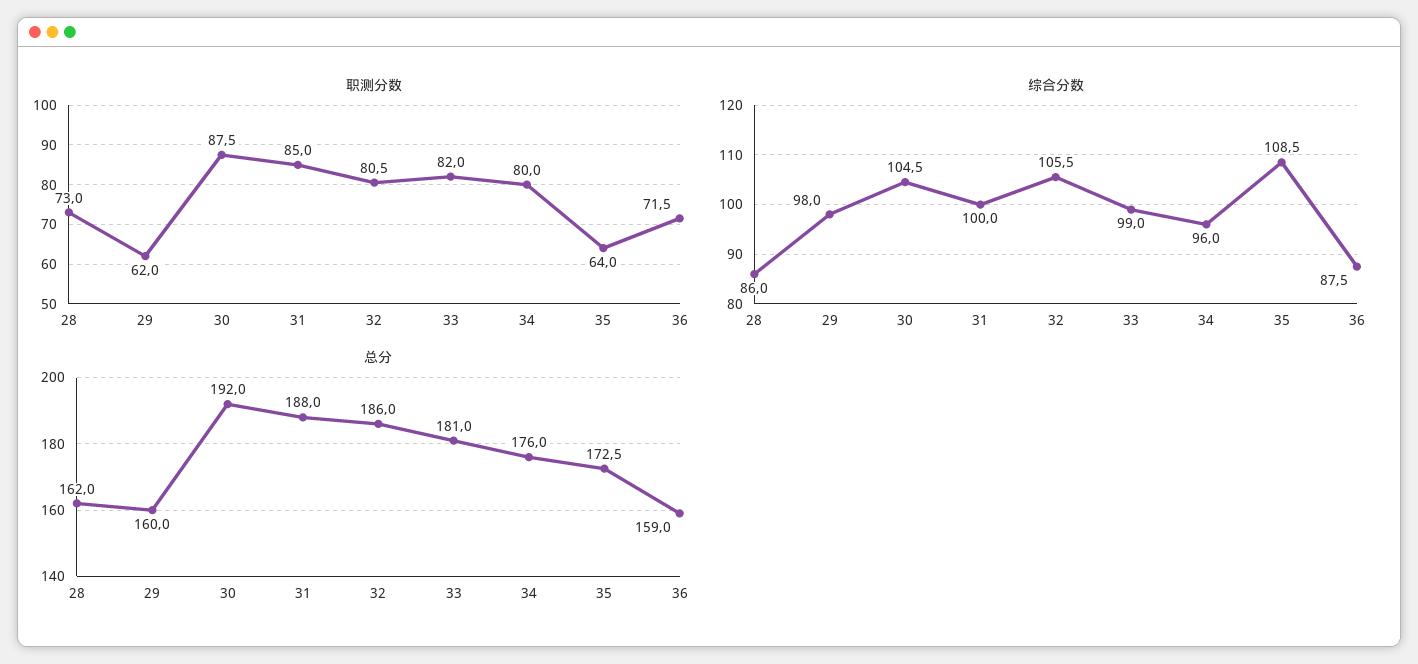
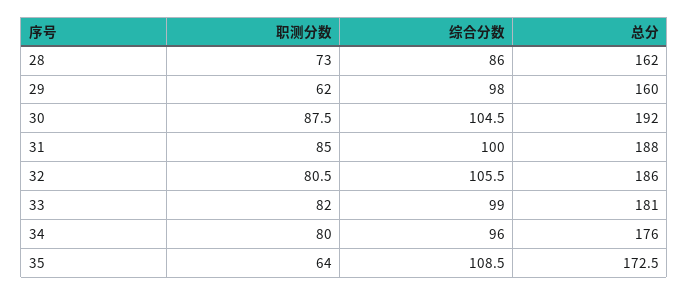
  {
    "职测分数": {
      "28": 73,
      "29": 62,
      "30": 87.5,
      "31": 85,
      "32": 80.5,
      "33": 82,
      "34": 80,
-     "35": 64,
+     "35": 64
-     "36": 71.5
    },
    "综合分数": {
      "28": 86,
      "29": 98,
      "30": 104.5,
      "31": 100,
      "32": 105.5,
      "33": 99,
      "34": 96,
-     "35": 108.5,
+     "35": 108.5
-     "36": 87.5
    },
    "总分": {
      "28": 162,
      "29": 160,
      "30": 192,
      "31": 188,
      "32": 186,
      "33": 181,
      "34": 176,
-     "35": 172.5,
+     "35": 172.5
-     "36": 159
    }
  }

